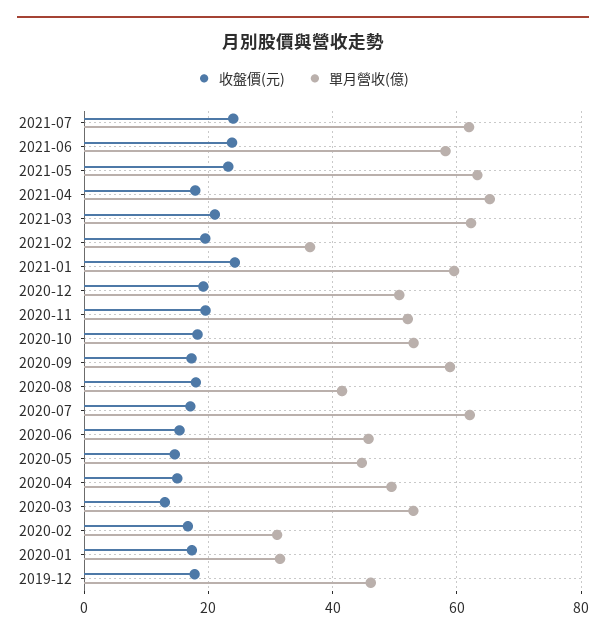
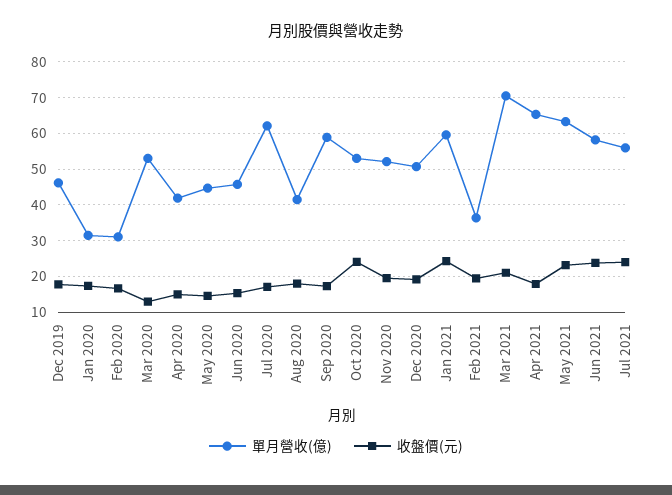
  {
    "收盤價(元)": {
      "2021-07": 24,
      "2021-06": 24,
      "2021-05": 24,
      "2021-04": 18,
      "2021-03": 22,
      "2021-02": 20,
      "2021-01": 24,
      "2020-12": 20,
      "2020-11": 20,
-     "2020-10": 18,
+     "2020-10": 24,
      "2020-09": 18,
      "2020-08": 18,
      "2020-07": 18,
      "2020-06": 16,
      "2020-05": 14,
      "2020-04": 16,
      "2020-03": 14,
      "2020-02": 16,
      "2020-01": 18,
      "2019-12": 18
    },
    "單月營收(億)": {
-     "2021-07": 62,
+     "2021-07": 56,
      "2021-06": 58,
      "2021-05": 64,
      "2021-04": 66,
-     "2021-03": 62,
+     "2021-03": 70,
      "2021-02": 36,
      "2021-01": 60,
      "2020-12": 50,
      "2020-11": 52,
      "2020-10": 54,
      "2020-09": 58,
      "2020-08": 42,
      "2020-07": 62,
      "2020-06": 46,
      "2020-05": 44,
-     "2020-04": 50,
+     "2020-04": 42,
      "2020-03": 54,
      "2020-02": 32,
      "2020-01": 32,
      "2019-12": 46
    }
  }

